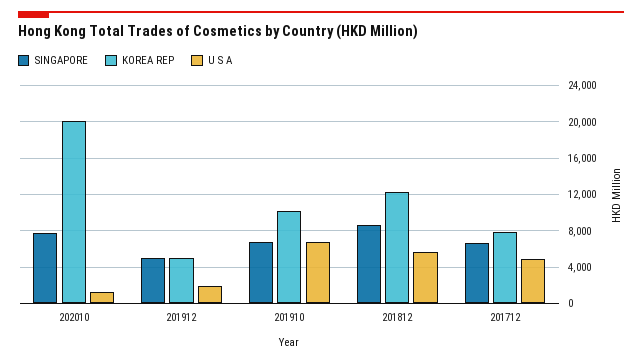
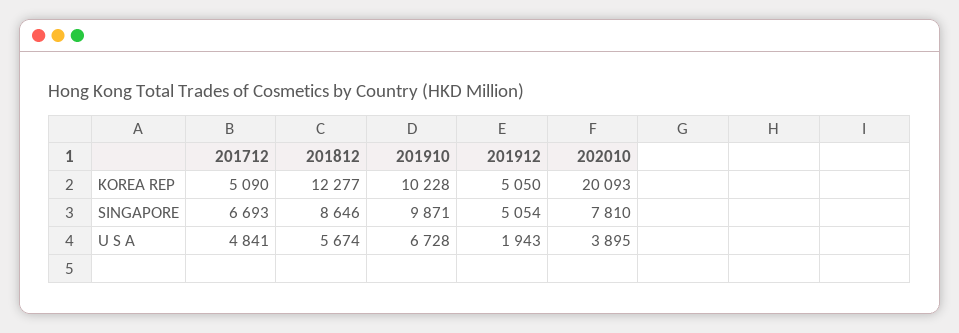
  {
    "SINGAPORE": {
      "202010": 7810,
      "201912": 5054,
-     "201910": 7000,
+     "201910": 9871,
      "201812": 8646,
      "201712": 6693
    },
    "KOREA REP": {
      "202010": 20093,
      "201912": 5050,
      "201910": 10228,
      "201812": 12277,
-     "201712": 8000
+     "201712": 5090
    },
    "U S A": {
-     "202010": 1000,
+     "202010": 3895,
      "201912": 1943,
      "201910": 6728,
      "201812": 5674,
      "201712": 4841
    }
  }

